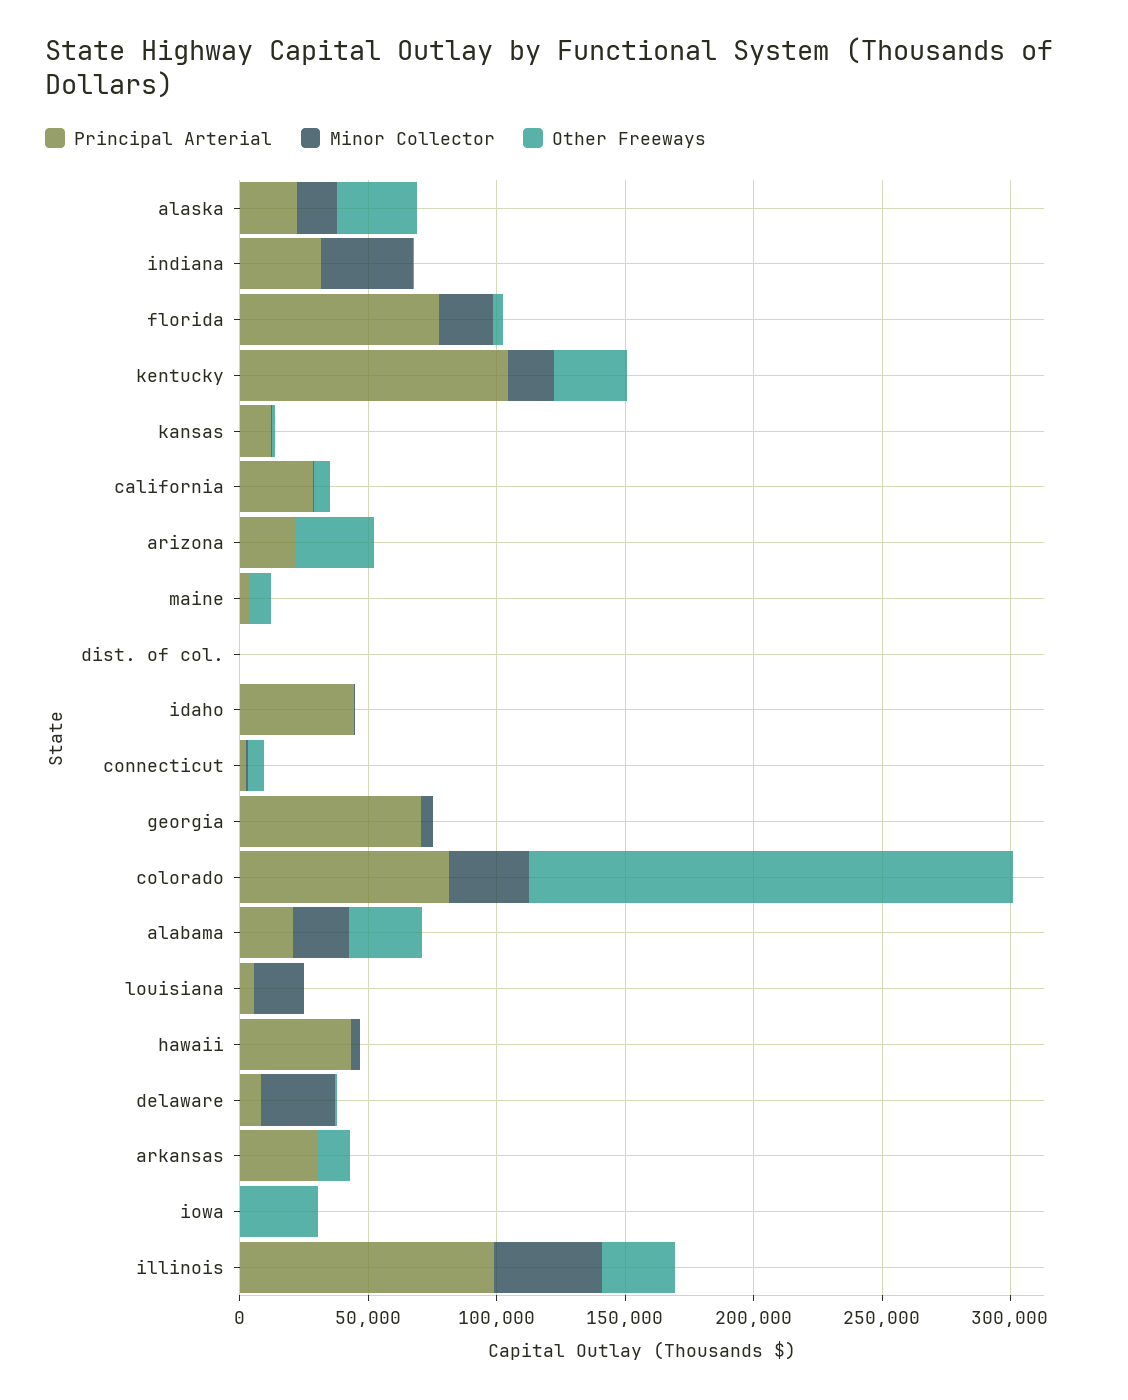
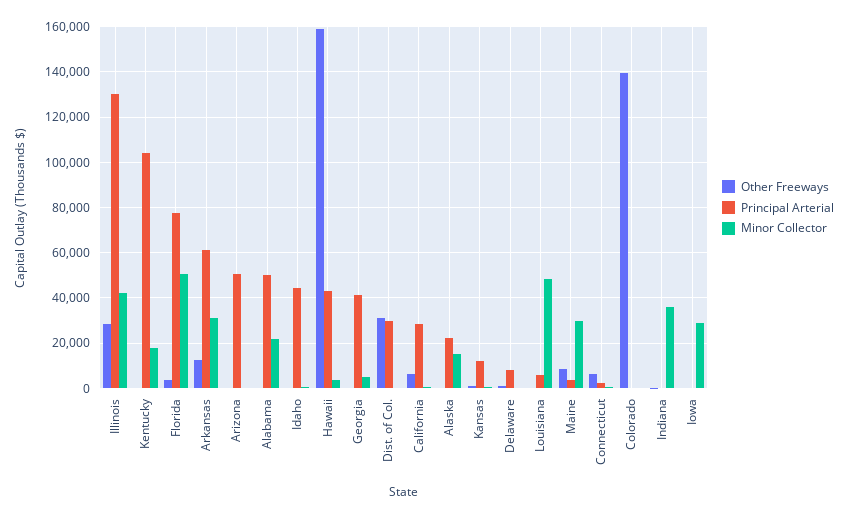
  {
    "Principal Arterial": {
      "alaska": 20000,
-     "indiana": 30000,
+     "indiana": 0,
      "florida": 75000,
      "kentucky": 105000,
      "kansas": 10000,
      "california": 30000,
-     "arizona": 20000,
+     "arizona": 50000,
      "maine": 5000,
-     "dist. of col.": 0,
+     "dist. of col.": 30000,
      "idaho": 45000,
      "connecticut": 5000,
-     "georgia": 70000,
+     "georgia": 40000,
-     "colorado": 80000,
+     "colorado": 0,
-     "alabama": 20000,
+     "alabama": 50000,
      "louisiana": 5000,
      "hawaii": 45000,
      "delaware": 10000,
-     "arkansas": 30000,
+     "arkansas": 60000,
      "iowa": 0,
-     "illinois": 100000
+     "illinois": 130000
    },
    "Minor Collector": {
      "alaska": 15000,
      "indiana": 35000,
-     "florida": 20000,
+     "florida": 50000,
      "kentucky": 20000,
      "kansas": 0,
      "california": 0,
      "arizona": 0,
-     "maine": 0,
+     "maine": 30000,
      "dist. of col.": 0,
      "idaho": 0,
      "connecticut": 0,
      "georgia": 5000,
-     "colorado": 30000,
+     "colorado": 0,
      "alabama": 20000,
-     "louisiana": 20000,
+     "louisiana": 50000,
      "hawaii": 5000,
-     "delaware": 30000,
+     "delaware": 0,
-     "arkansas": 0,
+     "arkansas": 30000,
-     "iowa": 0,
+     "iowa": 30000,
      "illinois": 40000
    },
    "Other Freeways": {
-     "alaska": 30000,
+     "alaska": 0,
      "indiana": 0,
      "florida": 5000,
-     "kentucky": 30000,
+     "kentucky": 0,
      "kansas": 0,
      "california": 5000,
-     "arizona": 30000,
+     "arizona": 0,
      "maine": 10000,
-     "dist. of col.": 0,
+     "dist. of col.": 30000,
      "idaho": 0,
      "connecticut": 5000,
      "georgia": 0,
-     "colorado": 190000,
+     "colorado": 140000,
-     "alabama": 30000,
+     "alabama": 0,
      "louisiana": 0,
-     "hawaii": 0,
+     "hawaii": 160000,
      "delaware": 0,
      "arkansas": 15000,
-     "iowa": 30000,
+     "iowa": 0,
      "illinois": 30000
    }
  }

